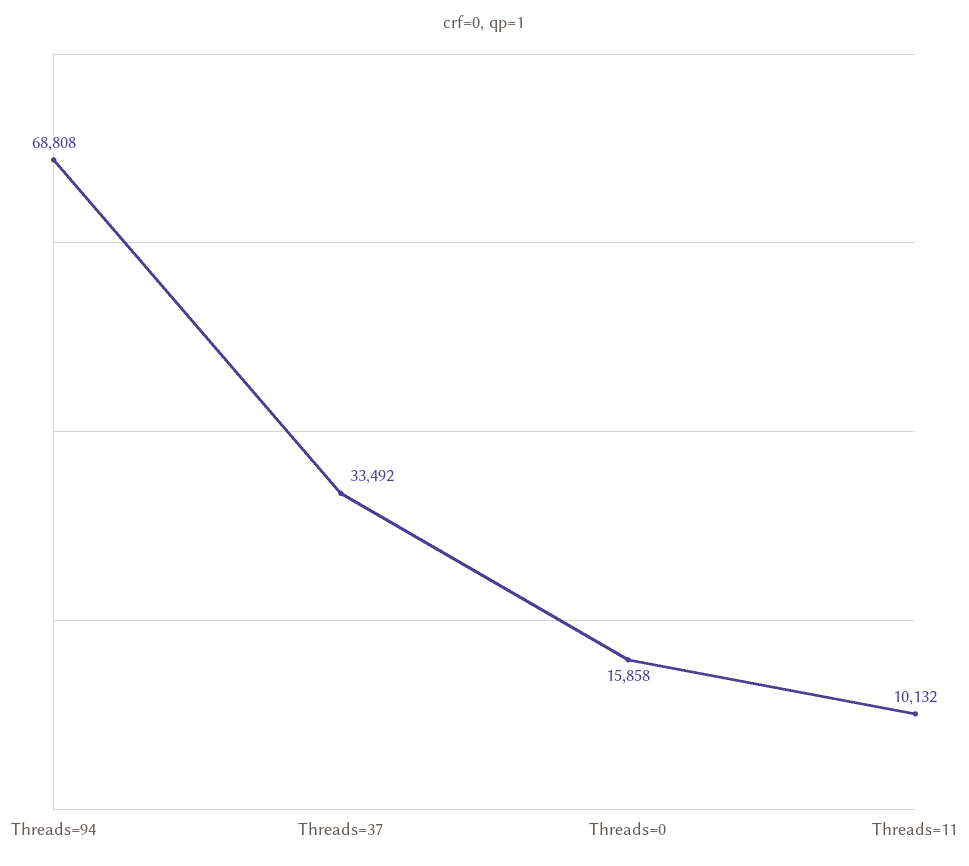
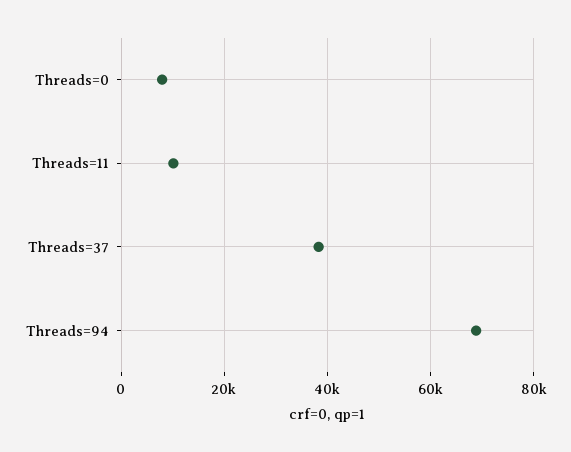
  {
    "Threads=94": 68808,
-   "Threads=37": 33492,
+   "Threads=37": 38000,
-   "Threads=0": 15858,
+   "Threads=0": 8000,
    "Threads=11": 10132
  }

